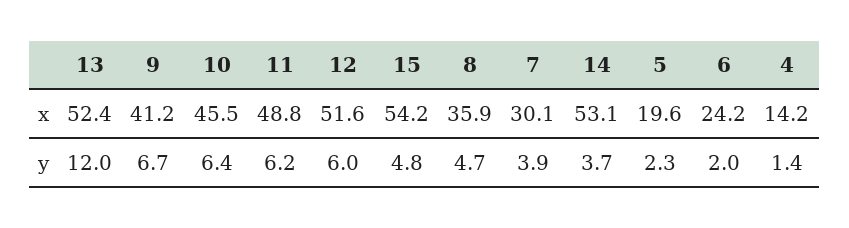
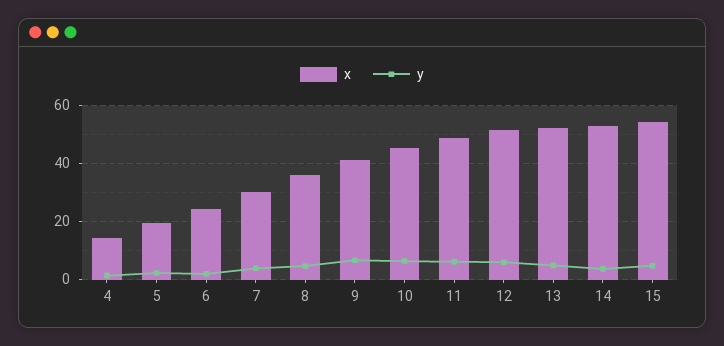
  {
    "x": {
      "13": 52.4,
      "9": 41.2,
      "10": 45.5,
      "11": 48.8,
      "12": 51.6,
      "15": 54.2,
      "8": 35.9,
      "7": 30.1,
      "14": 53.1,
      "5": 19.6,
      "6": 24.2,
      "4": 14.2
    },
    "y": {
-     "13": 12,
+     "13": 5,
      "9": 6.7,
      "10": 6.4,
      "11": 6.2,
      "12": 6,
      "15": 4.8,
      "8": 4.7,
      "7": 3.9,
      "14": 3.7,
      "5": 2.3,
      "6": 2,
      "4": 1.4
    }
  }

